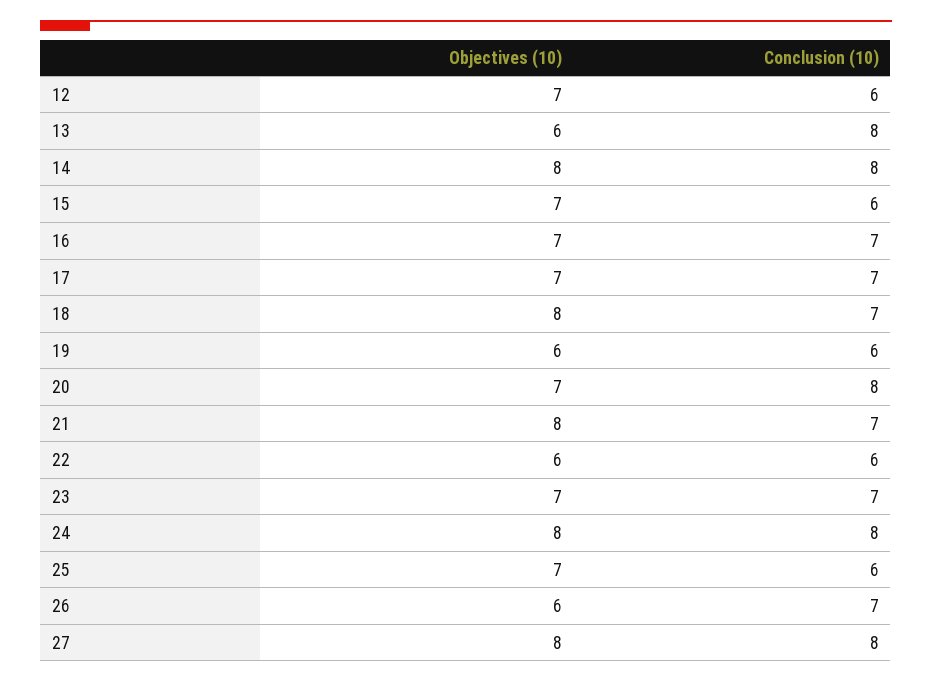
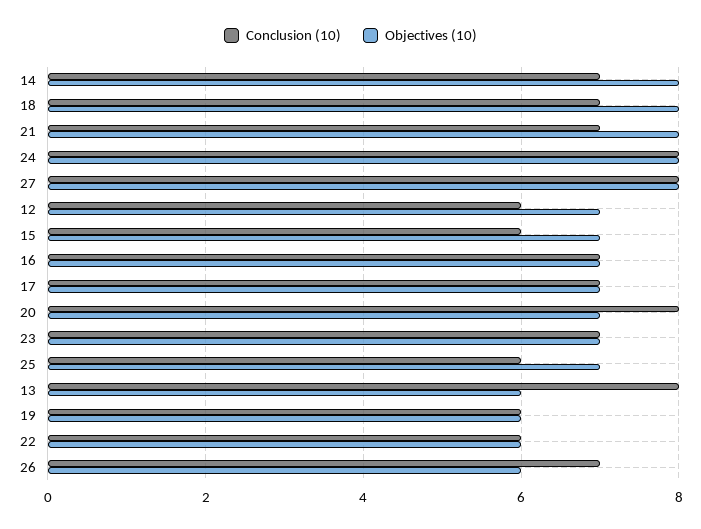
  {
    "Objectives (10)": {
      "12": 7,
      "13": 6,
      "14": 8,
      "15": 7,
      "16": 7,
      "17": 7,
      "18": 8,
      "19": 6,
      "20": 7,
      "21": 8,
      "22": 6,
      "23": 7,
      "24": 8,
      "25": 7,
      "26": 6,
      "27": 8
    },
    "Conclusion (10)": {
      "12": 6,
      "13": 8,
-     "14": 8,
+     "14": 7,
      "15": 6,
      "16": 7,
      "17": 7,
      "18": 7,
      "19": 6,
      "20": 8,
      "21": 7,
      "22": 6,
      "23": 7,
      "24": 8,
      "25": 6,
      "26": 7,
      "27": 8
    }
  }

